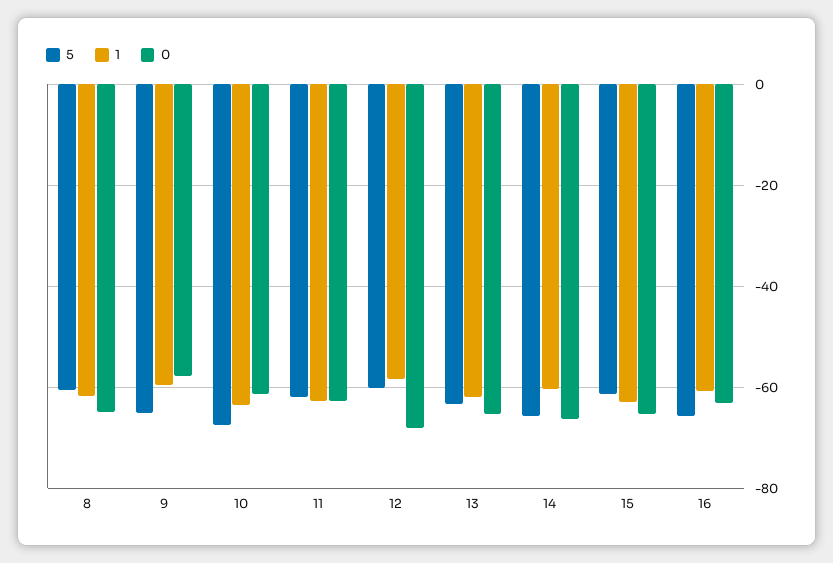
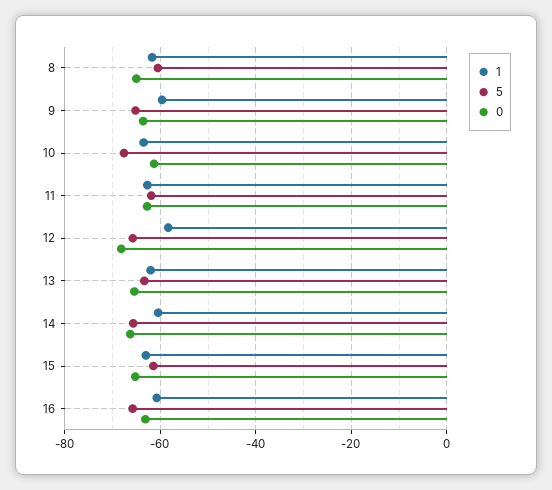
  {
    "5": {
      "8": -60,
      "9": -66,
      "10": -68,
      "11": -62,
-     "12": -60,
+     "12": -66,
      "13": -64,
      "14": -66,
      "15": -62,
      "16": -66
    },
    "1": {
      "8": -62,
      "9": -60,
      "10": -64,
      "11": -62,
      "12": -58,
      "13": -62,
      "14": -60,
      "15": -64,
      "16": -60
    },
    "0": {
      "8": -66,
-     "9": -58,
+     "9": -64,
      "10": -62,
      "11": -62,
      "12": -68,
      "13": -66,
      "14": -66,
      "15": -66,
      "16": -64
    }
  }

